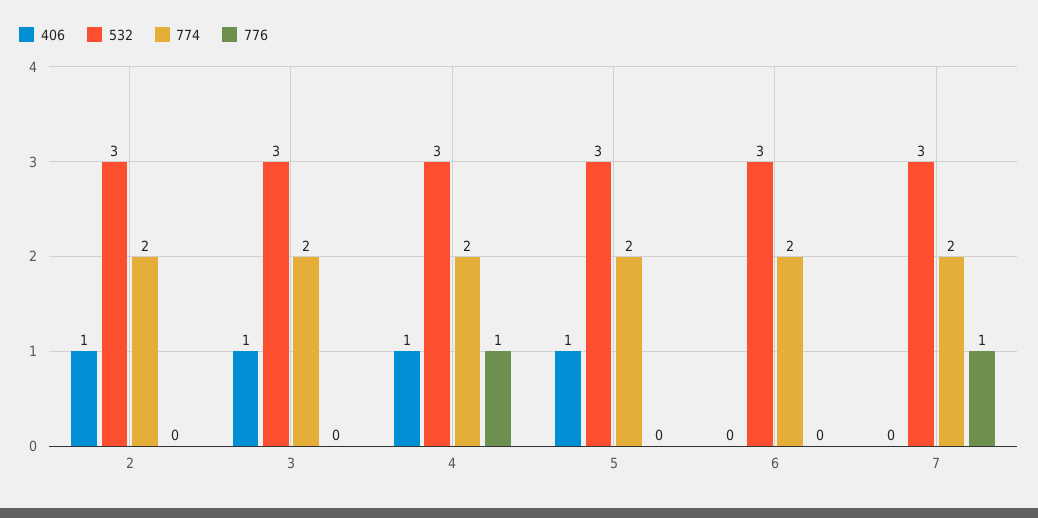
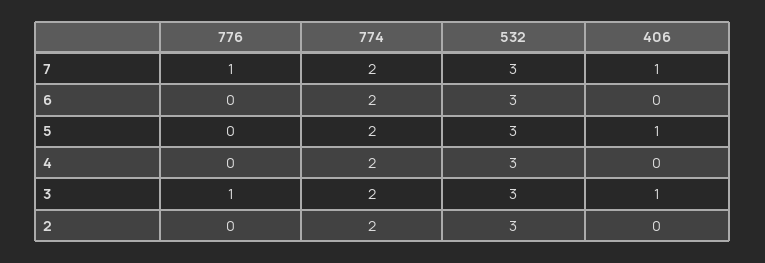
  {
    "406": {
-     "2": 1,
+     "2": 0,
      "3": 1,
-     "4": 1,
+     "4": 0,
      "5": 1,
      "6": 0,
-     "7": 0
+     "7": 1
    },
    "532": {
      "2": 3,
      "3": 3,
      "4": 3,
      "5": 3,
      "6": 3,
      "7": 3
    },
    "774": {
      "2": 2,
      "3": 2,
      "4": 2,
      "5": 2,
      "6": 2,
      "7": 2
    },
    "776": {
      "2": 0,
-     "3": 0,
+     "3": 1,
-     "4": 1,
+     "4": 0,
      "5": 0,
      "6": 0,
      "7": 1
    }
  }

